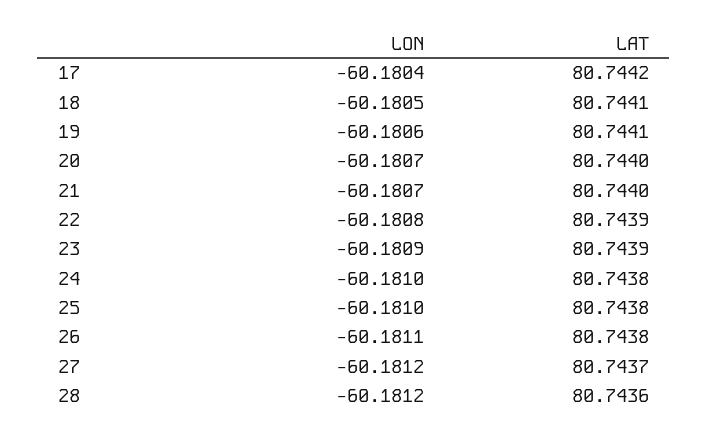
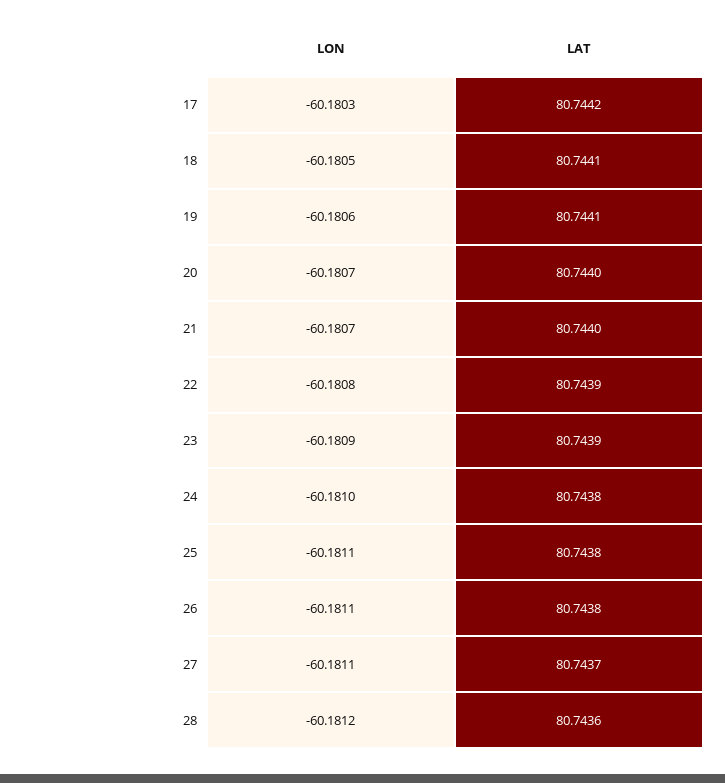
  {
    "LON": {
-     "17": -60.1804,
+     "17": -60.1803,
      "18": -60.1805,
      "19": -60.1806,
      "20": -60.1807,
      "21": -60.1807,
      "22": -60.1808,
      "23": -60.1809,
      "24": -60.181,
-     "25": -60.181,
+     "25": -60.1811,
      "26": -60.1811,
-     "27": -60.1812,
+     "27": -60.1811,
      "28": -60.1812
    },
    "LAT": {
      "17": 80.7442,
      "18": 80.7441,
      "19": 80.7441,
      "20": 80.744,
      "21": 80.744,
      "22": 80.7439,
      "23": 80.7439,
      "24": 80.7438,
      "25": 80.7438,
      "26": 80.7438,
      "27": 80.7437,
      "28": 80.7436
    }
  }

